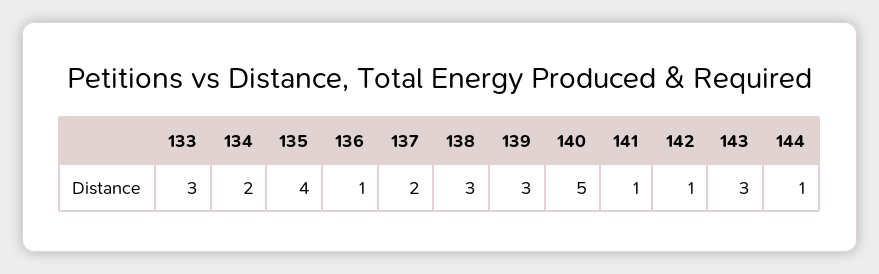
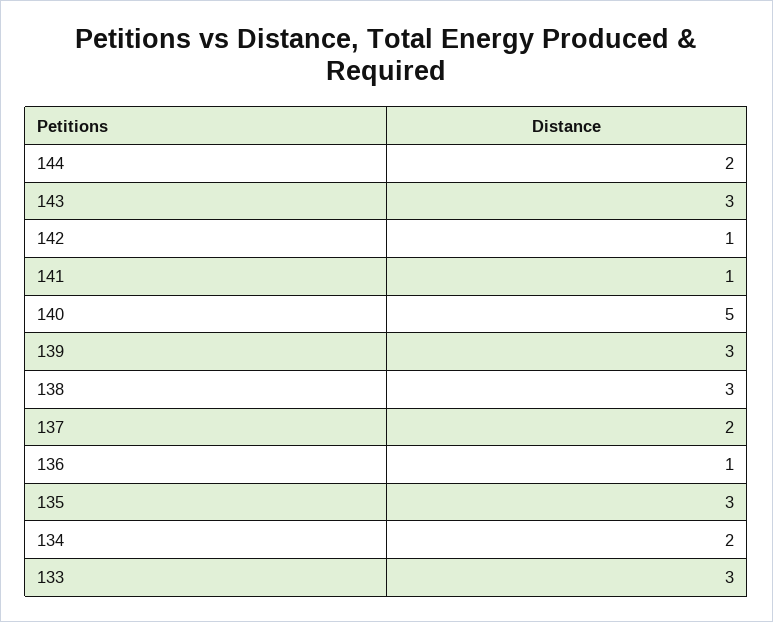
  {
    "133": 3,
    "134": 2,
-   "135": 4,
+   "135": 3,
    "136": 1,
    "137": 2,
    "138": 3,
    "139": 3,
    "140": 5,
    "141": 1,
    "142": 1,
    "143": 3,
-   "144": 1
+   "144": 2
  }

